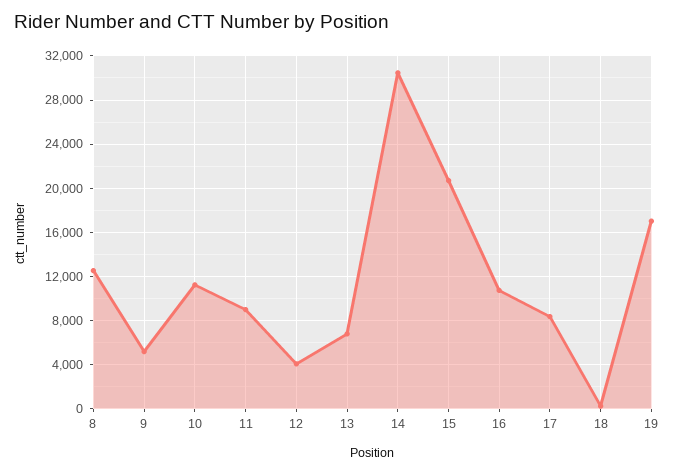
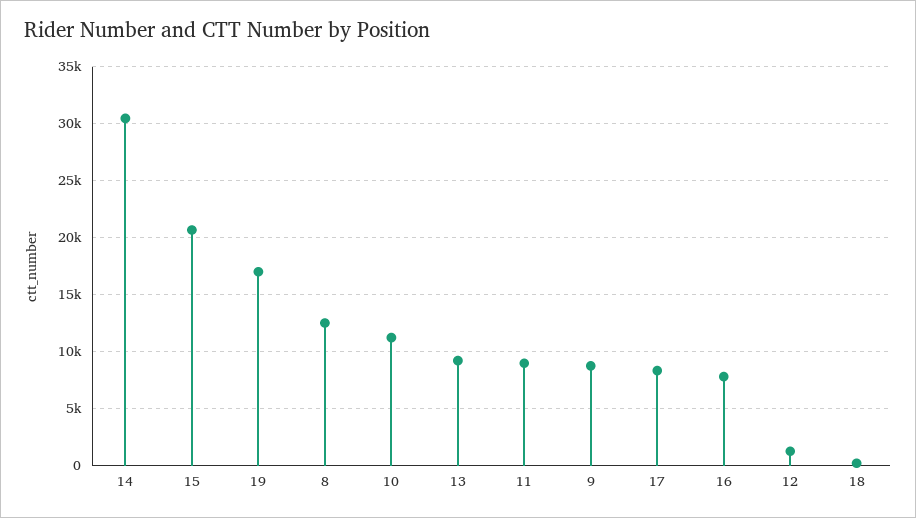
  {
    "8": 13000,
-   "9": 5000,
+   "9": 9000,
    "10": 11000,
    "11": 9000,
-   "12": 4000,
+   "12": 1000,
-   "13": 7000,
+   "13": 9000,
    "14": 30000,
    "15": 21000,
-   "16": 11000,
+   "16": 8000,
    "17": 8000,
    "18": 0,
    "19": 17000
  }

